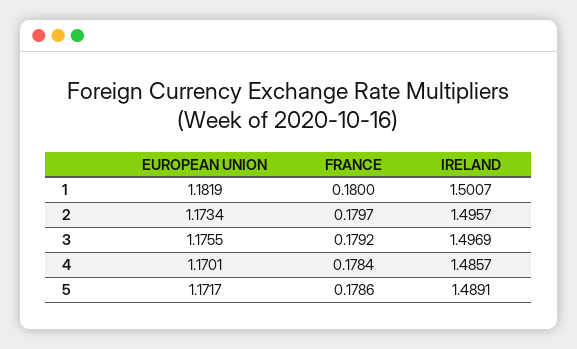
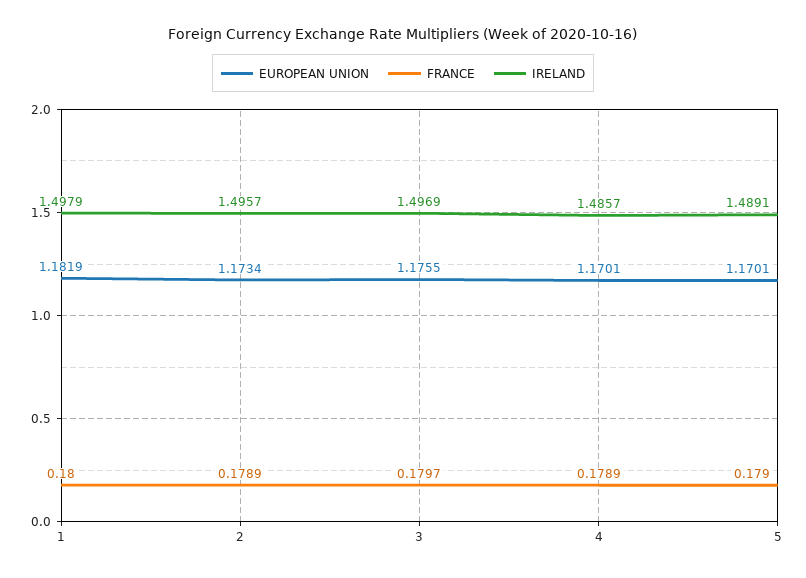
  {
    "EUROPEAN UNION": {
      "1": 1.1819,
      "2": 1.1734,
      "3": 1.1755,
      "4": 1.1701,
-     "5": 1.1717
+     "5": 1.1701
    },
    "FRANCE": {
      "1": 0.18,
-     "2": 0.1797,
+     "2": 0.1789,
-     "3": 0.1792,
+     "3": 0.1797,
-     "4": 0.1784,
+     "4": 0.1789,
-     "5": 0.1786
+     "5": 0.179
    },
    "IRELAND": {
-     "1": 1.5007,
+     "1": 1.4979,
      "2": 1.4957,
      "3": 1.4969,
      "4": 1.4857,
      "5": 1.4891
    }
  }

